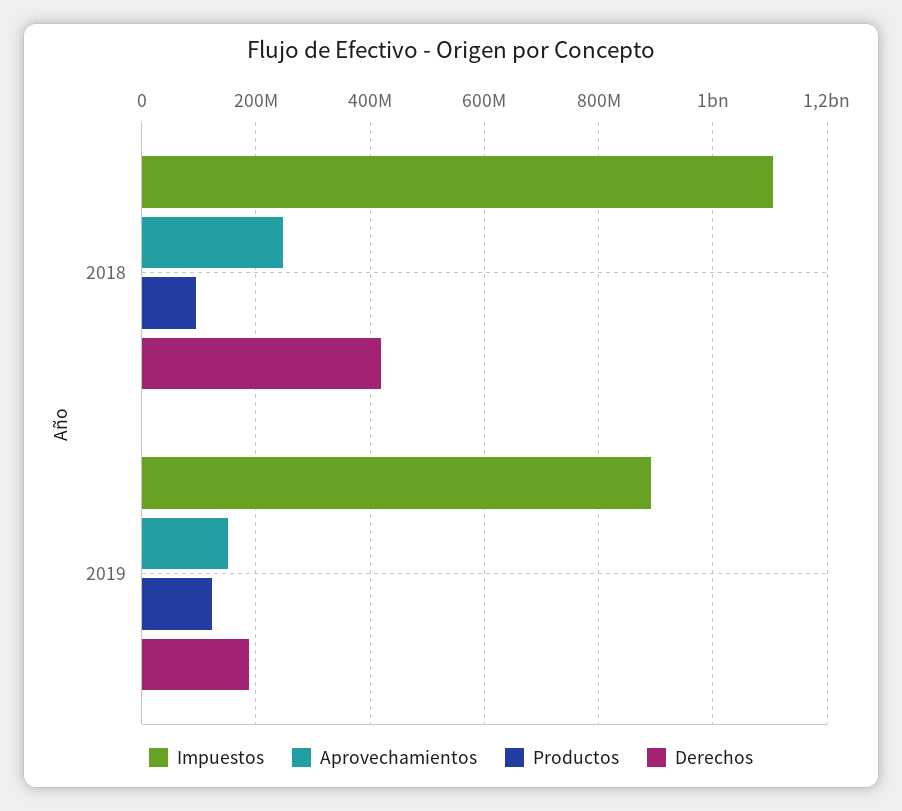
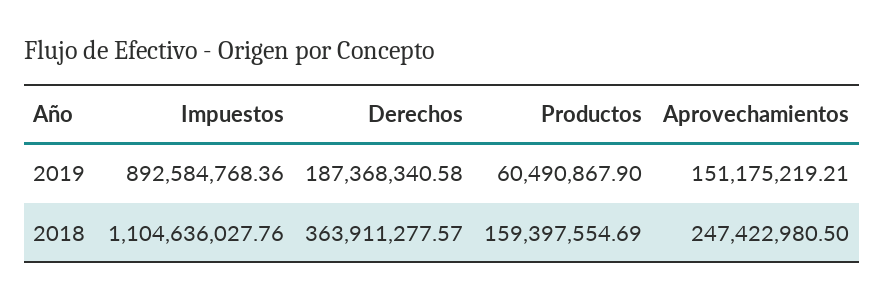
  {
    "Impuestos": {
      "2018": 1104636027.76,
      "2019": 892584768.36
    },
    "Aprovechamientos": {
      "2018": 247422980.5,
      "2019": 151175219.21
    },
    "Productos": {
-     "2018": 100000000,
+     "2018": 159397554.69,
-     "2019": 120000000
+     "2019": 60490867.9
    },
    "Derechos": {
-     "2018": 420000000,
+     "2018": 363911277.57,
      "2019": 187368340.58
    }
  }

